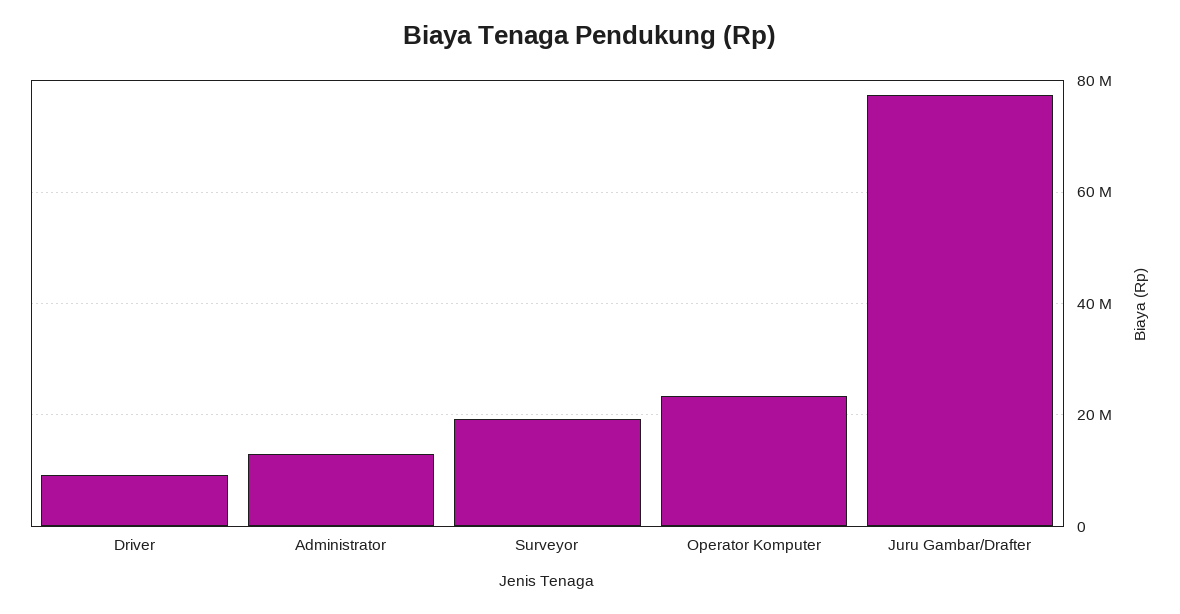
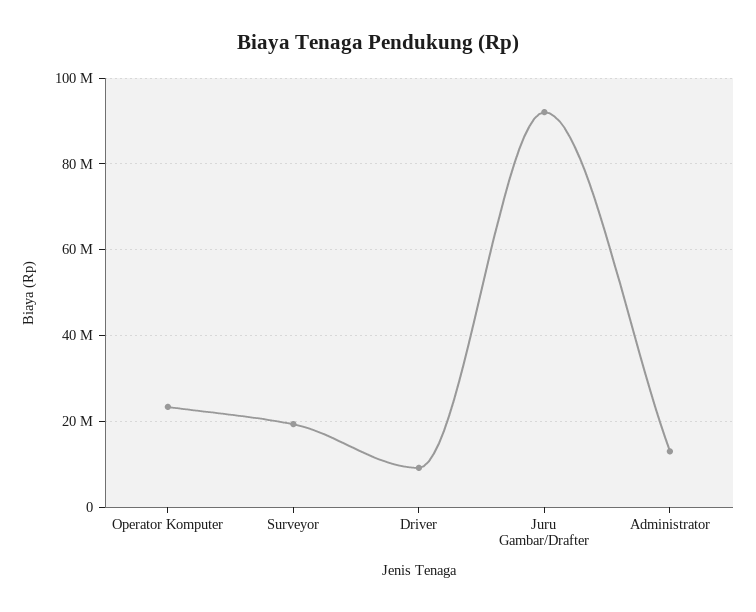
  {
    "Driver": 10000000,
    "Administrator": 12000000,
    "Surveyor": 20000000,
    "Operator Komputer": 24000000,
-   "Juru Gambar/Drafter": 78000000
+   "Juru Gambar/Drafter": 92000000
  }

